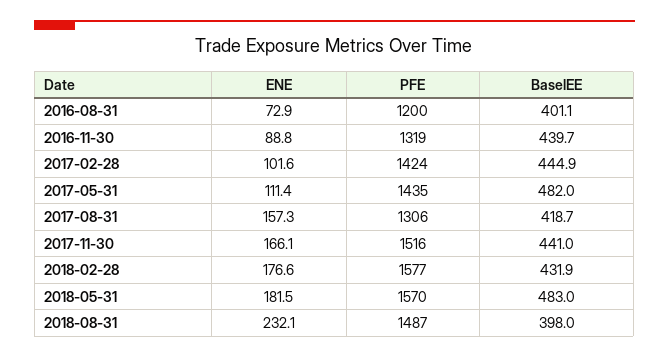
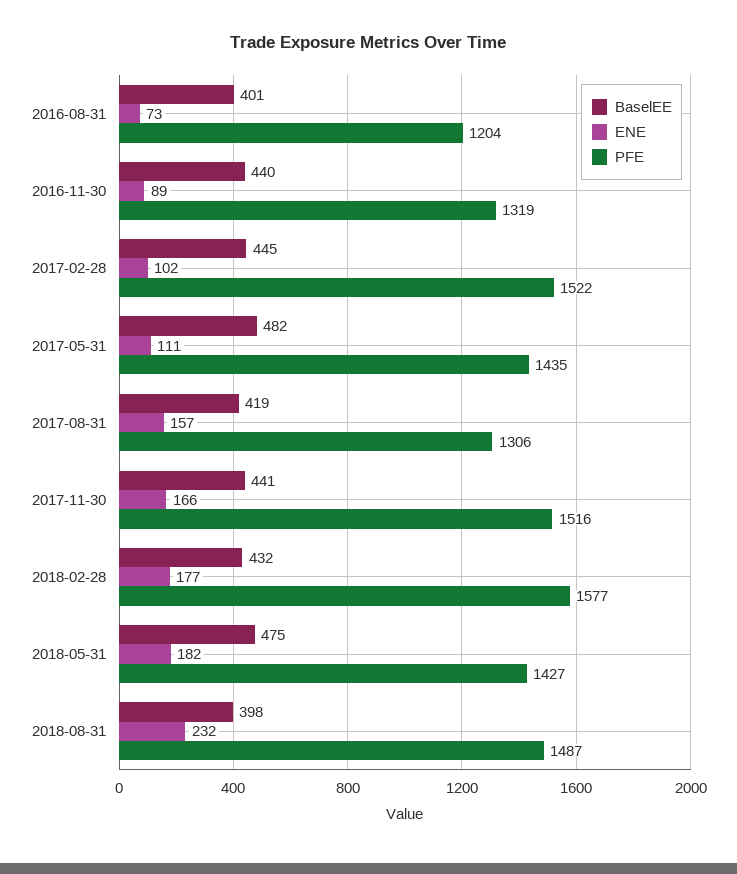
  {
    "ENE": {
      "2016-08-31": 72.9,
      "2016-11-30": 88.8,
      "2017-02-28": 101.6,
      "2017-05-31": 111.4,
      "2017-08-31": 157.3,
      "2017-11-30": 166.1,
      "2018-02-28": 176.6,
      "2018-05-31": 181.5,
      "2018-08-31": 232.1
    },
    "PFE": {
-     "2016-08-31": 1200,
+     "2016-08-31": 1204,
      "2016-11-30": 1319,
-     "2017-02-28": 1424,
+     "2017-02-28": 1522,
      "2017-05-31": 1435,
      "2017-08-31": 1306,
      "2017-11-30": 1516,
      "2018-02-28": 1577,
-     "2018-05-31": 1570,
+     "2018-05-31": 1427,
      "2018-08-31": 1487
    },
    "BaselEE": {
      "2016-08-31": 401.1,
      "2016-11-30": 439.7,
      "2017-02-28": 444.9,
      "2017-05-31": 482,
      "2017-08-31": 418.7,
      "2017-11-30": 441,
      "2018-02-28": 431.9,
-     "2018-05-31": 483,
+     "2018-05-31": 475,
      "2018-08-31": 398
    }
  }

